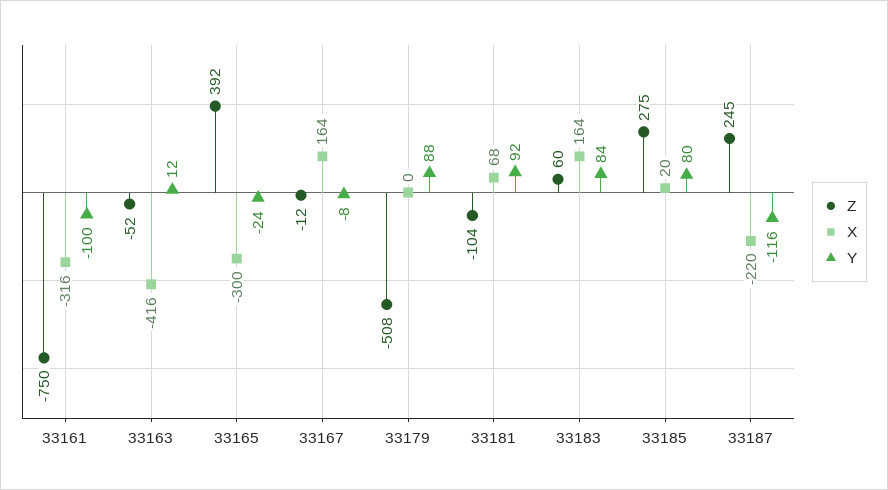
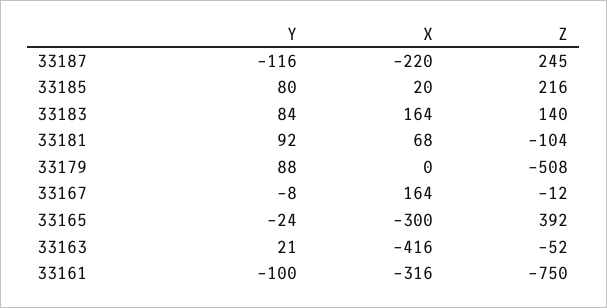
  {
    "Z": {
      "33161": -750,
      "33163": -52,
      "33165": 392,
      "33167": -12,
      "33179": -508,
      "33181": -104,
-     "33183": 60,
+     "33183": 140,
-     "33185": 275,
+     "33185": 216,
      "33187": 245
    },
    "X": {
      "33161": -316,
      "33163": -416,
      "33165": -300,
      "33167": 164,
      "33179": 0,
      "33181": 68,
      "33183": 164,
      "33185": 20,
      "33187": -220
    },
    "Y": {
      "33161": -100,
-     "33163": 12,
+     "33163": 21,
      "33165": -24,
      "33167": -8,
      "33179": 88,
      "33181": 92,
      "33183": 84,
      "33185": 80,
      "33187": -116
    }
  }

